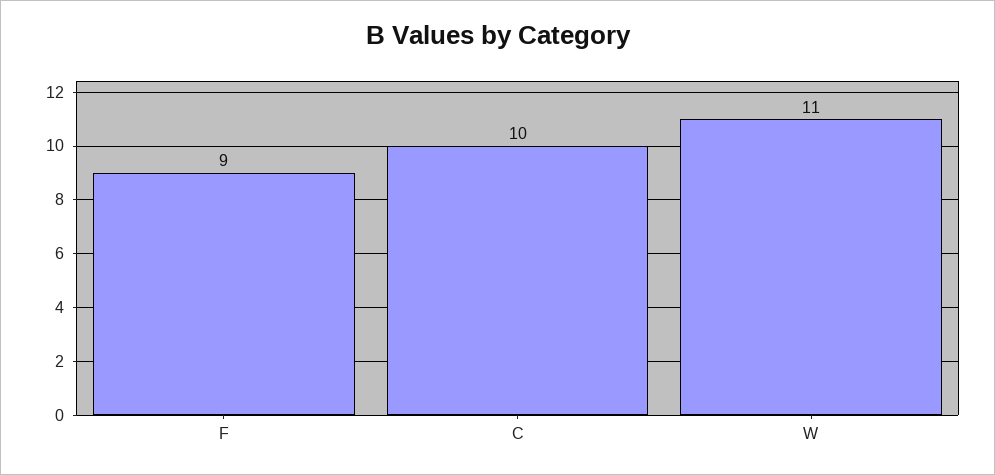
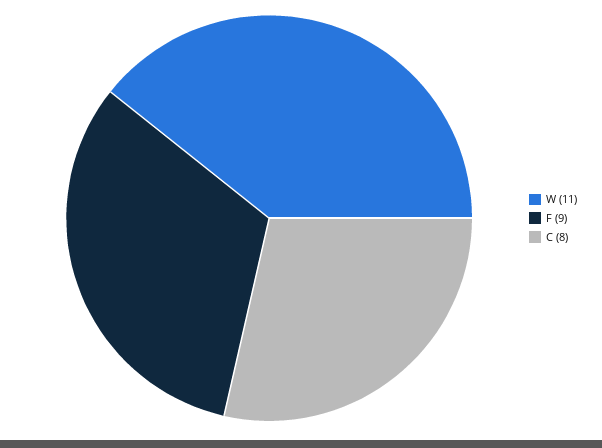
  {
    "F": 9,
-   "C": 10,
+   "C": 8,
    "W": 11
  }

